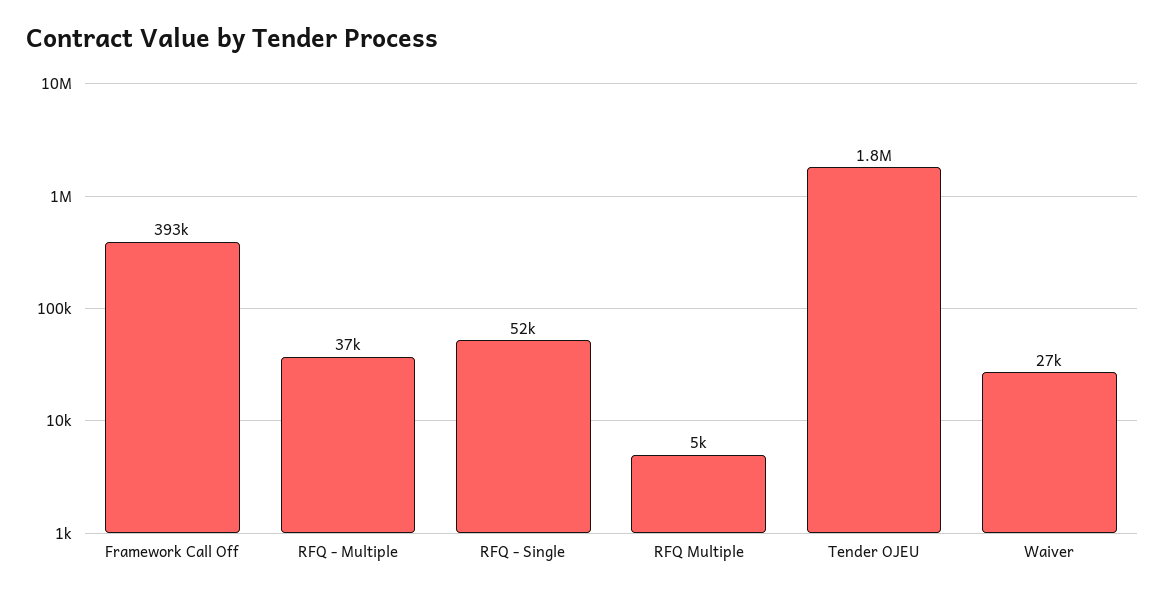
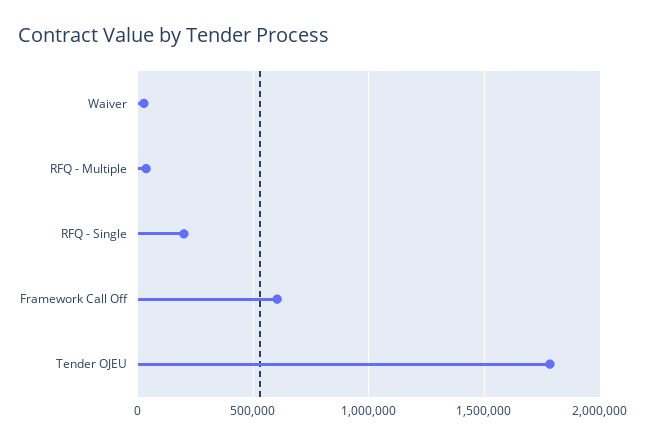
  {
-   "Framework Call Off": 393000,
+   "Framework Call Off": 600000,
    "RFQ - Multiple": 37000,
-   "RFQ - Single": 52000,
+   "RFQ - Single": 200000,
-   "RFQ Multiple": 5000,
    "Tender OJEU": 1800000,
    "Waiver": 27000
  }

